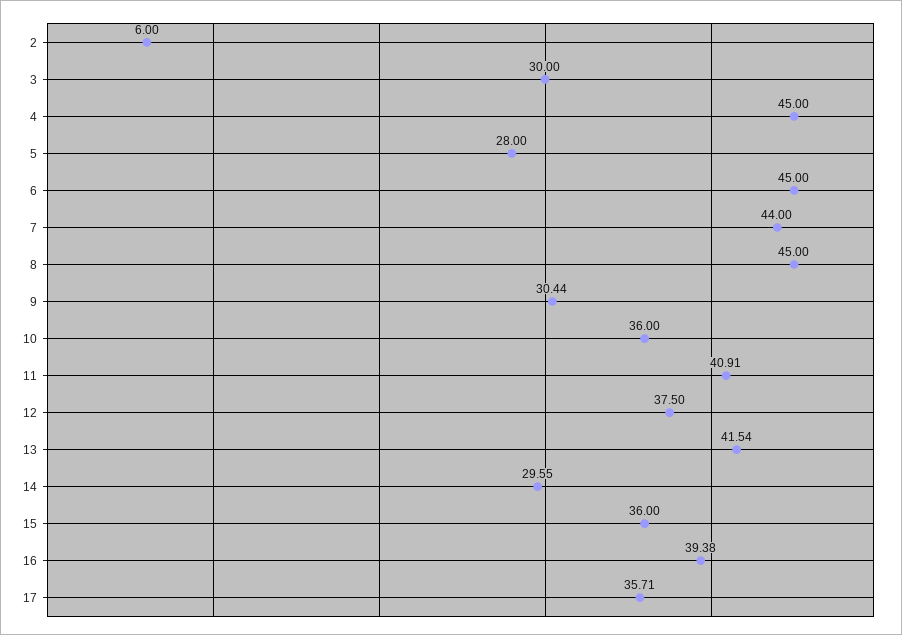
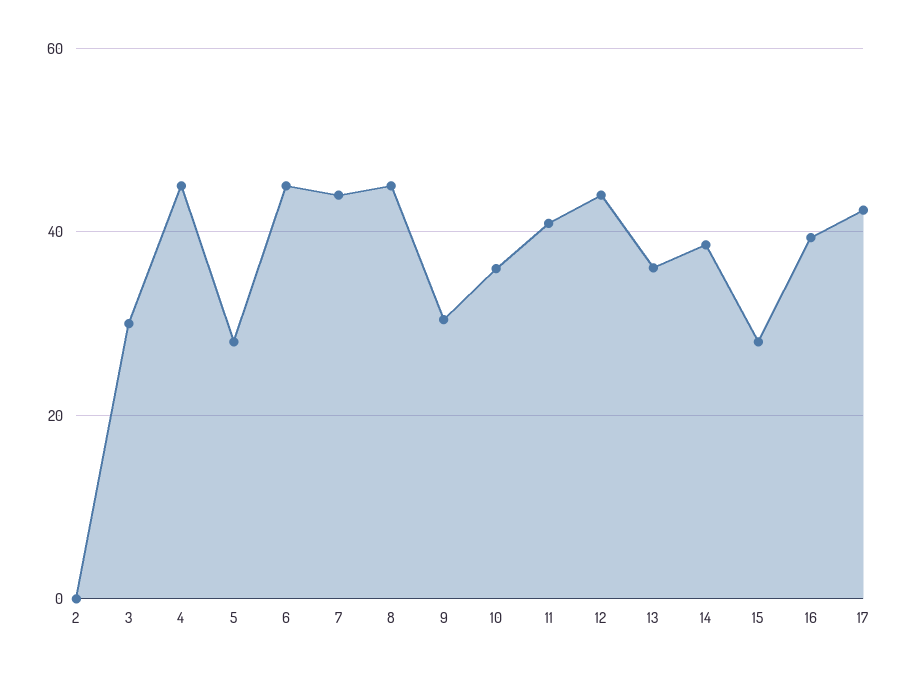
  {
-   "2": 6,
+   "2": 0,
    "3": 30,
    "4": 45,
    "5": 28,
    "6": 45,
    "7": 44,
    "8": 45,
    "9": 30.44,
    "10": 36,
    "11": 40.91,
-   "12": 37.5,
+   "12": 44,
-   "13": 41.54,
+   "13": 36,
-   "14": 29.55,
+   "14": 38,
-   "15": 36,
+   "15": 28,
    "16": 39.38,
-   "17": 35.71
+   "17": 42
  }

